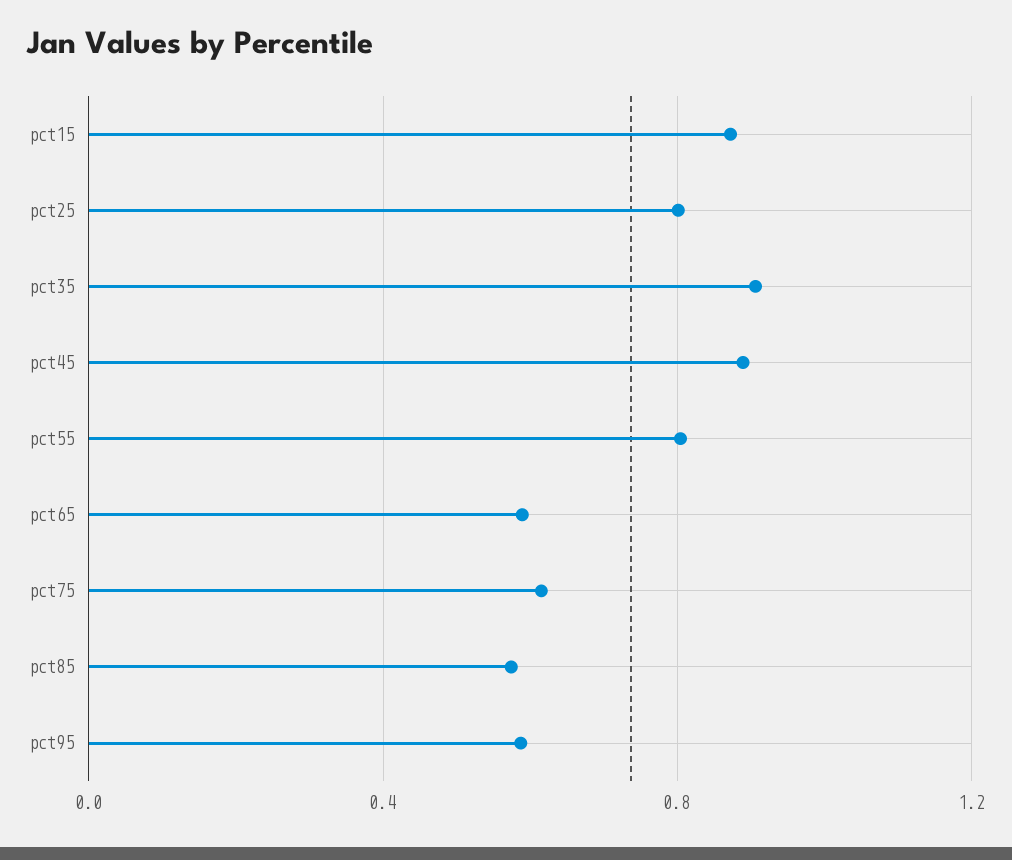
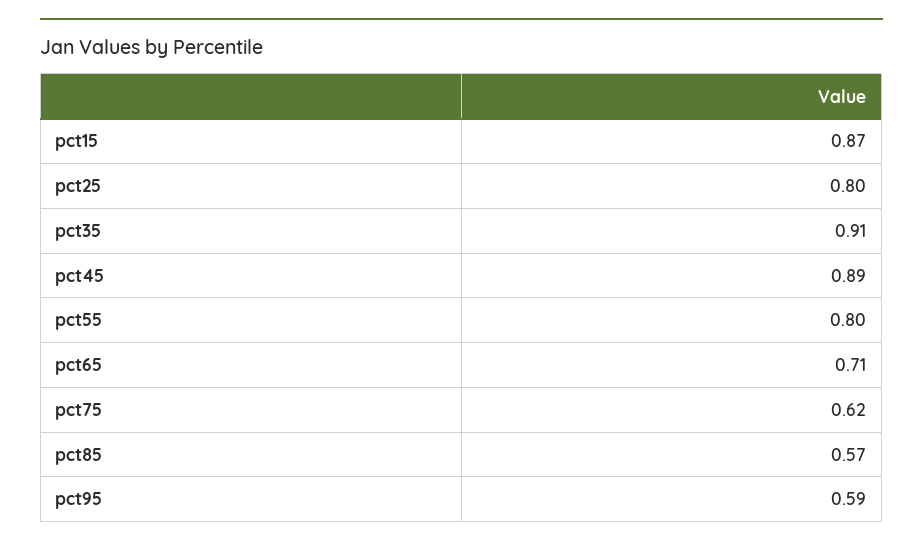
  {
    "pct15": 0.87,
    "pct25": 0.8,
    "pct35": 0.91,
    "pct45": 0.89,
    "pct55": 0.8,
-   "pct65": 0.6,
+   "pct65": 0.71,
    "pct75": 0.62,
    "pct85": 0.57,
    "pct95": 0.59
  }

